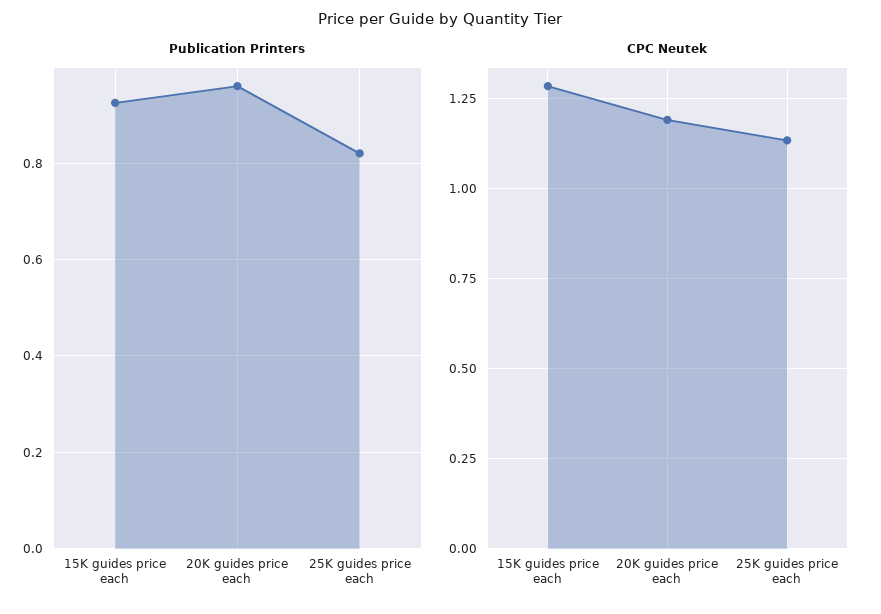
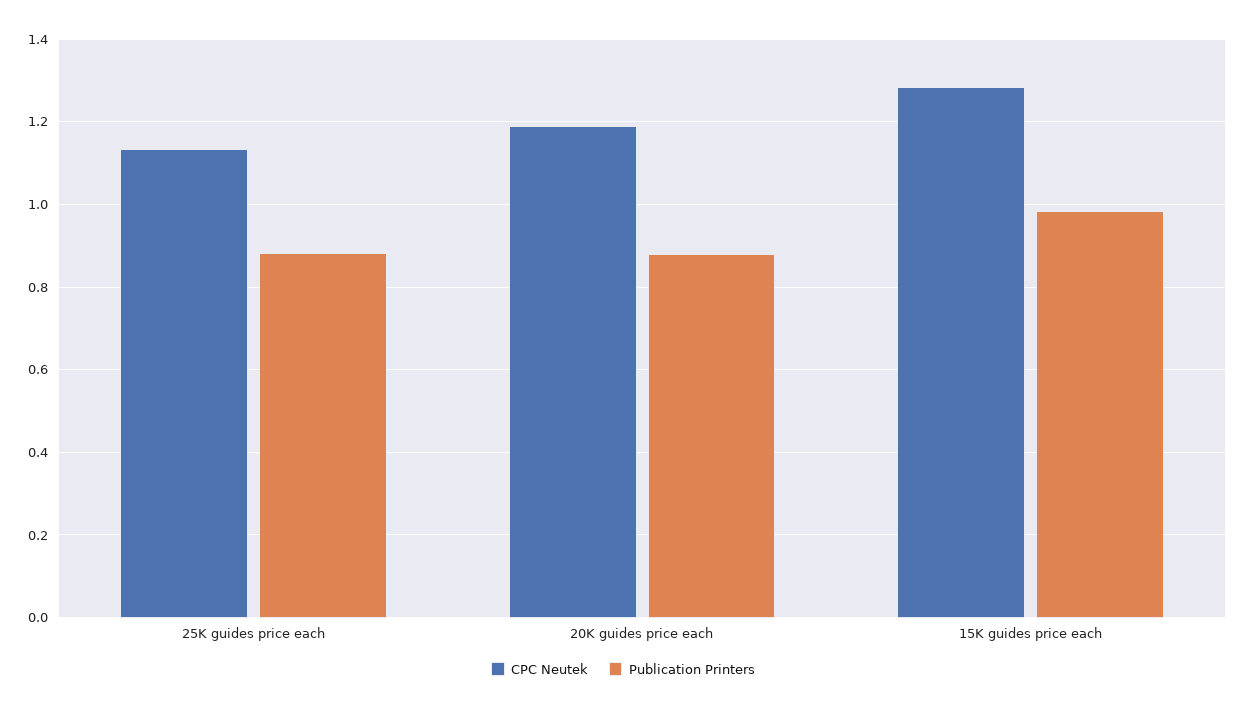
  {
    "Publication Printers": {
-     "15K guides price each": 0.92,
+     "15K guides price each": 0.98,
-     "20K guides price each": 0.96,
+     "20K guides price each": 0.88,
-     "25K guides price each": 0.82
+     "25K guides price each": 0.88
    },
    "CPC Neutek": {
      "15K guides price each": 1.28,
      "20K guides price each": 1.2,
      "25K guides price each": 1.14
    }
  }

